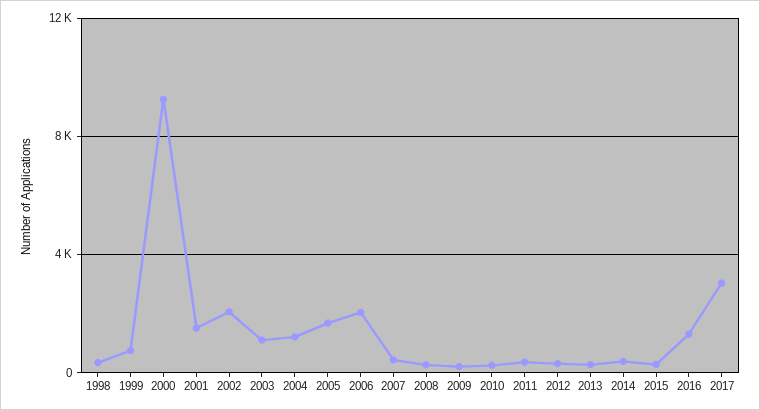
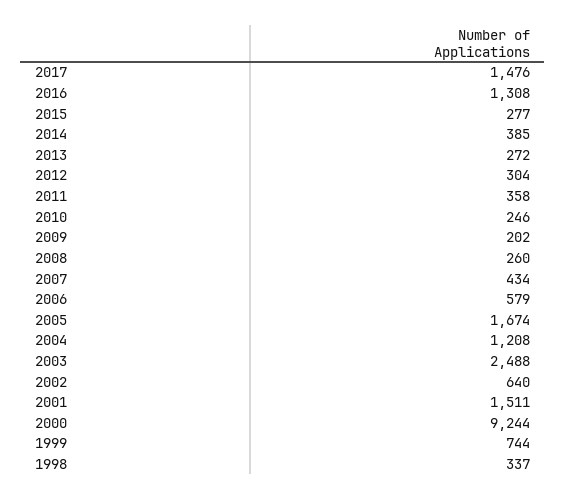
  {
    "1998": 337,
    "1999": 744,
    "2000": 9244,
    "2001": 1511,
-   "2002": 2000,
+   "2002": 640,
-   "2003": 1000,
+   "2003": 2488,
    "2004": 1208,
    "2005": 1674,
-   "2006": 2000,
+   "2006": 579,
    "2007": 434,
    "2008": 260,
    "2009": 202,
    "2010": 246,
    "2011": 358,
    "2012": 304,
    "2013": 272,
    "2014": 385,
    "2015": 277,
    "2016": 1308,
-   "2017": 3000
+   "2017": 1476
  }

